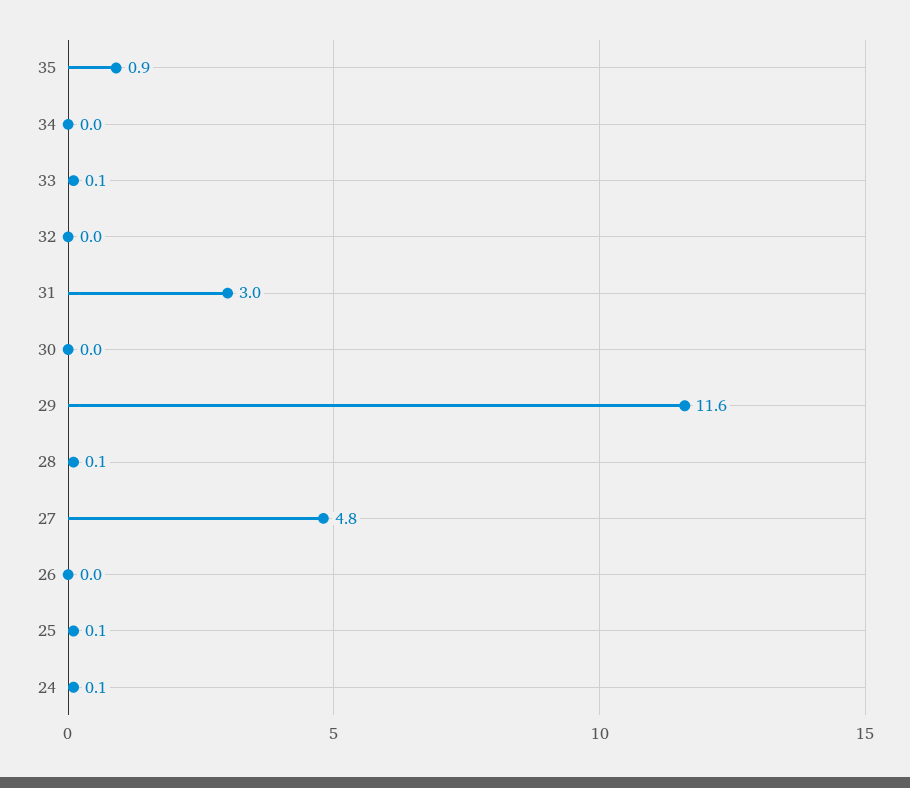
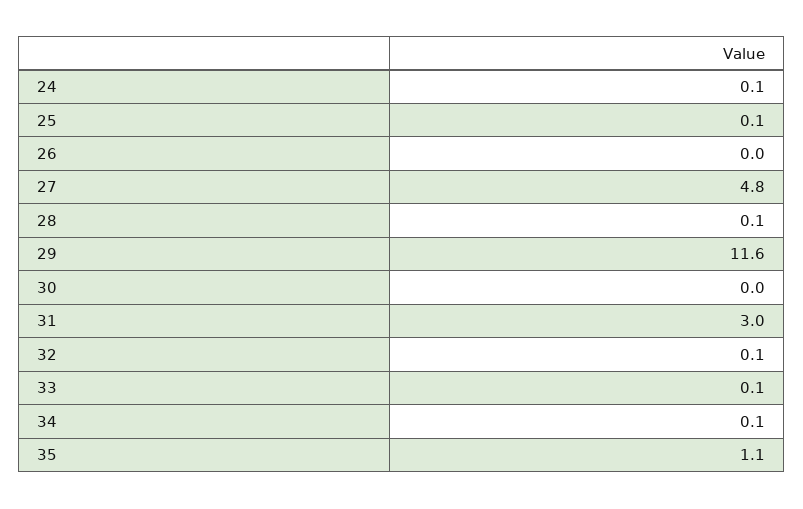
  {
-   "35": 0.9,
+   "35": 1.1,
-   "34": 0,
+   "34": 0.1,
    "33": 0.1,
-   "32": 0,
+   "32": 0.1,
    "31": 3,
    "30": 0,
    "29": 11.6,
    "28": 0.1,
    "27": 4.8,
    "26": 0,
    "25": 0.1,
    "24": 0.1
  }

